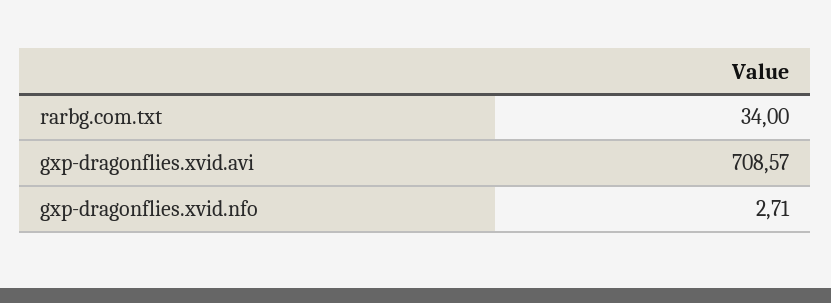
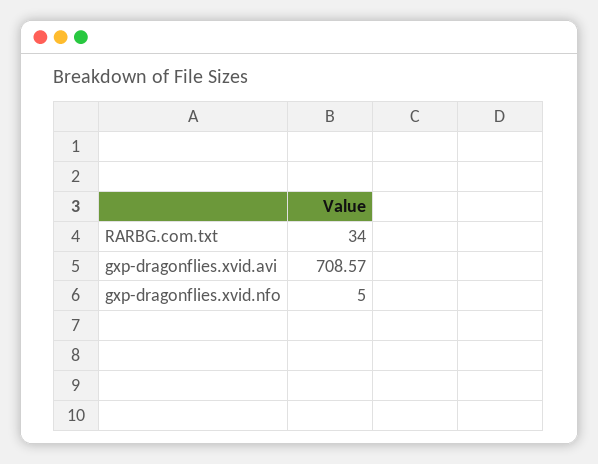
  {
    "rarbg.com.txt": 34,
    "gxp-dragonflies.xvid.avi": 708.57,
-   "gxp-dragonflies.xvid.nfo": 2.71
+   "gxp-dragonflies.xvid.nfo": 5
  }

